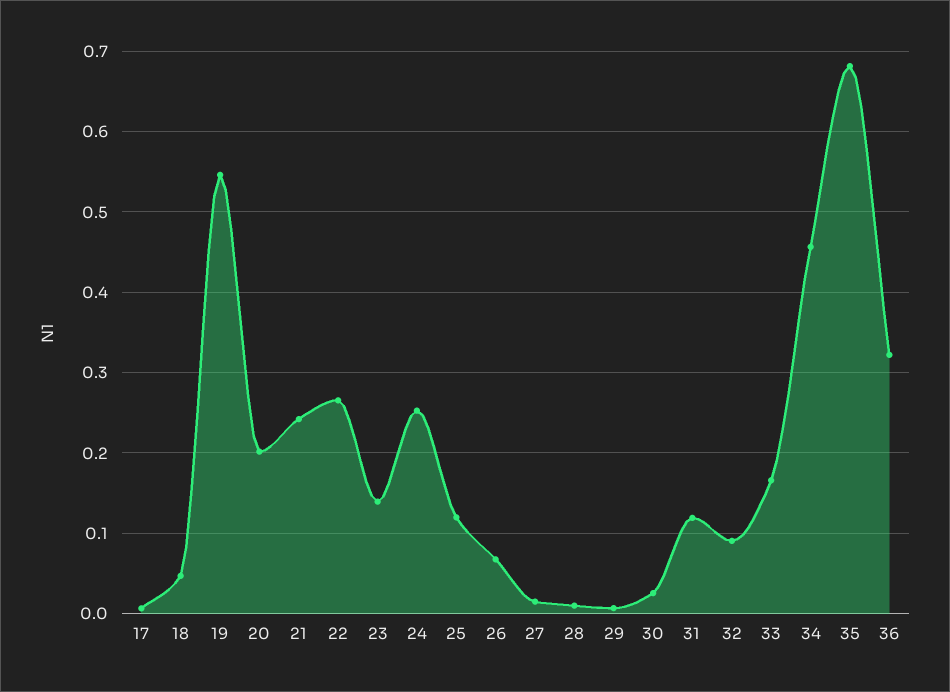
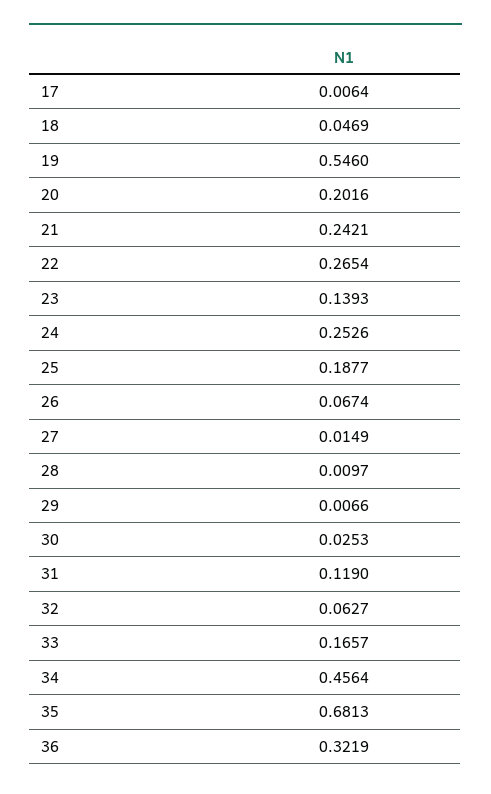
  {
    "17": 0.0064,
    "18": 0.0469,
    "19": 0.546,
    "20": 0.2016,
    "21": 0.2421,
    "22": 0.2654,
    "23": 0.1393,
    "24": 0.2526,
-   "25": 0.12,
+   "25": 0.1877,
    "26": 0.0674,
    "27": 0.0149,
    "28": 0.0097,
    "29": 0.0066,
    "30": 0.0253,
    "31": 0.119,
-   "32": 0.09,
+   "32": 0.0627,
    "33": 0.1657,
    "34": 0.4564,
    "35": 0.6813,
    "36": 0.3219
  }

